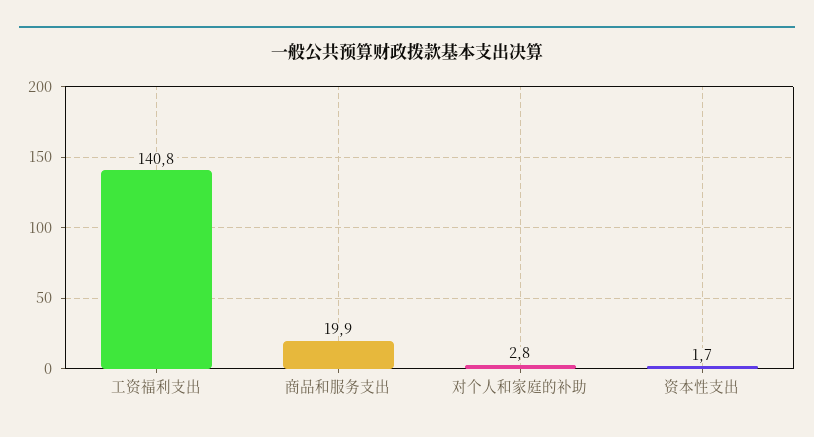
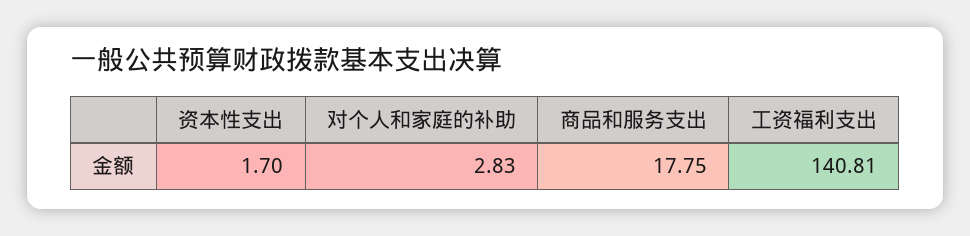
  {
    "工资福利支出": 140.81,
-   "商品和服务支出": 19.9,
+   "商品和服务支出": 17.75,
    "对个人和家庭的补助": 2.83,
    "资本性支出": 1.7
  }

